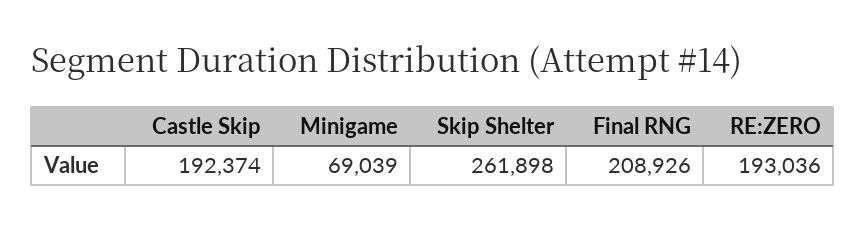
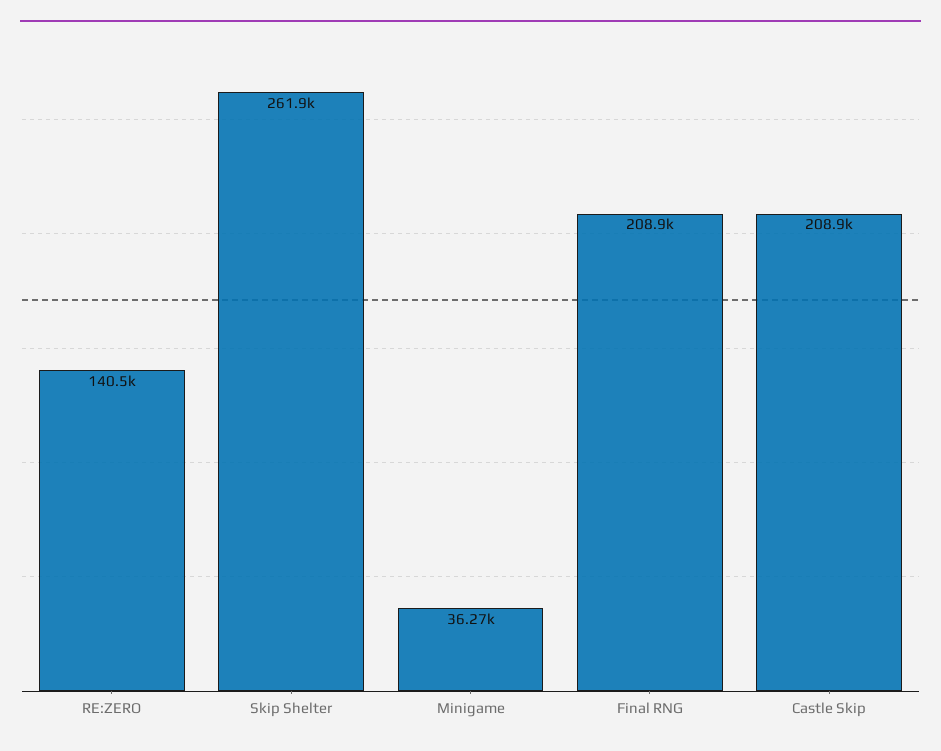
  {
-   "Castle Skip": 192374,
+   "Castle Skip": 208900,
-   "Minigame": 69039,
+   "Minigame": 36270,
    "Skip Shelter": 261898,
    "Final RNG": 208926,
-   "RE:ZERO": 193036
+   "RE:ZERO": 140500
  }

